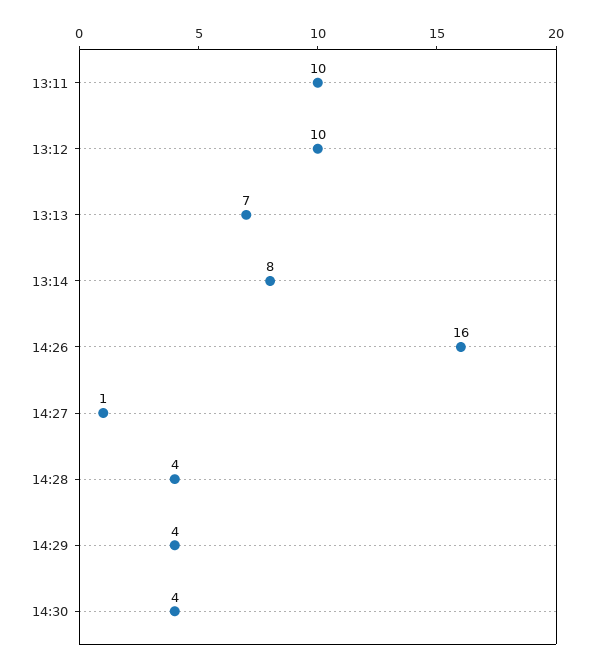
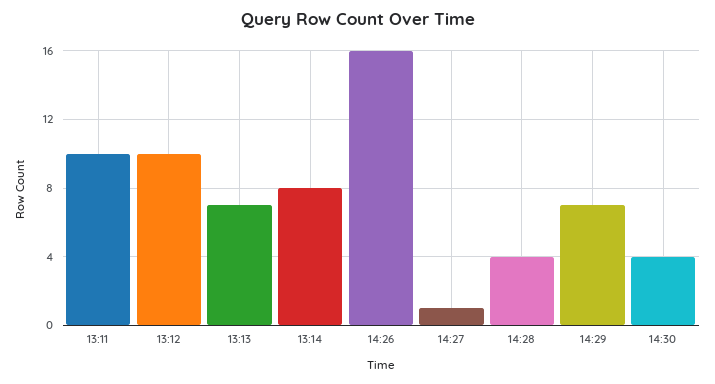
  {
    "13:11": 10,
    "13:12": 10,
    "13:13": 7,
    "13:14": 8,
    "14:26": 16,
    "14:27": 1,
    "14:28": 4,
-   "14:29": 4,
+   "14:29": 7,
    "14:30": 4
  }

